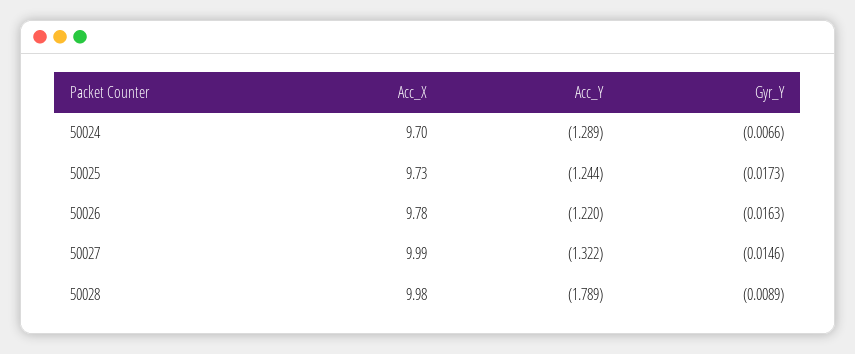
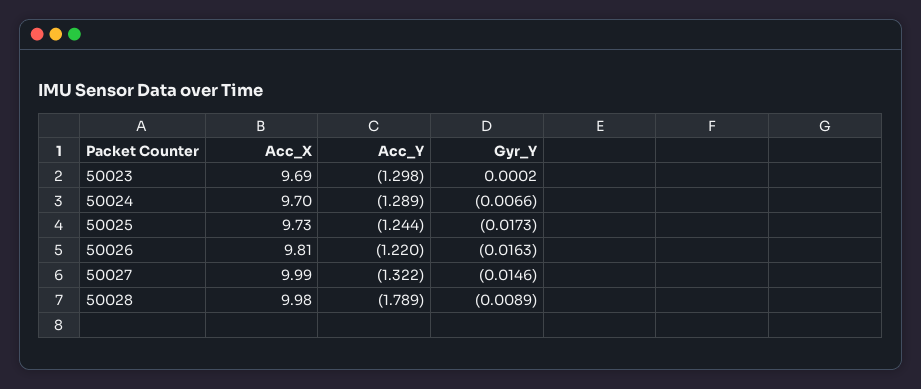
  {
    "Acc_X": {
      "50024": 9.7,
      "50025": 9.73,
-     "50026": 9.78,
+     "50026": 9.81,
      "50027": 9.99,
-     "50028": 9.98
+     "50028": 9.98,
+     "50023": 9.69
    },
    "Acc_Y": {
      "50024": -1.289,
      "50025": -1.244,
      "50026": -1.22,
      "50027": -1.322,
-     "50028": -1.789
+     "50028": -1.789,
+     "50023": -1.298
    },
    "Gyr_Y": {
      "50024": -0.0066,
      "50025": -0.0173,
      "50026": -0.0163,
      "50027": -0.0146,
-     "50028": -0.0089
+     "50028": -0.0089,
+     "50023": 0.0002
    }
  }

